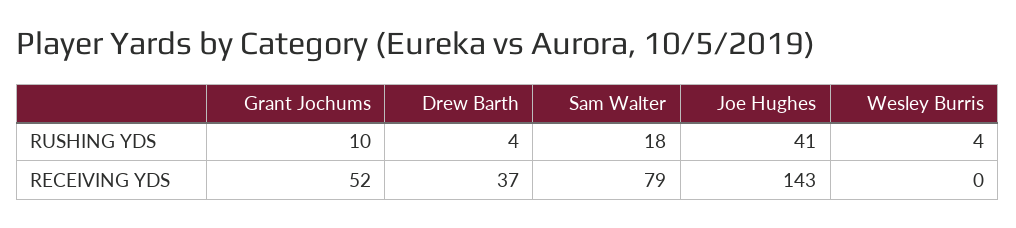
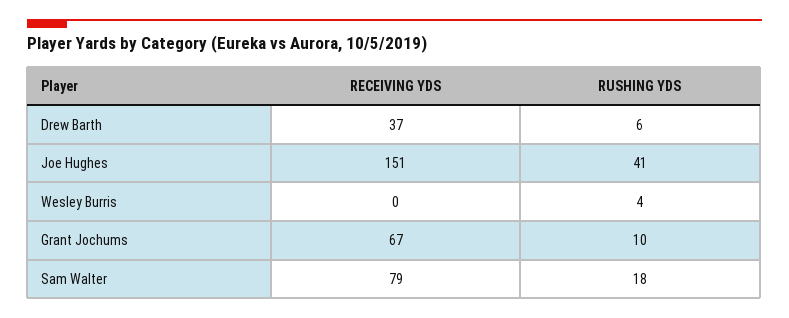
  {
    "Grant Jochums": {
      "RUSHING YDS": 10,
-     "RECEIVING YDS": 52
+     "RECEIVING YDS": 67
    },
    "Drew Barth": {
-     "RUSHING YDS": 4,
+     "RUSHING YDS": 6,
      "RECEIVING YDS": 37
    },
    "Sam Walter": {
      "RUSHING YDS": 18,
      "RECEIVING YDS": 79
    },
    "Joe Hughes": {
      "RUSHING YDS": 41,
-     "RECEIVING YDS": 143
+     "RECEIVING YDS": 151
    },
    "Wesley Burris": {
      "RUSHING YDS": 4,
      "RECEIVING YDS": 0
    }
  }

